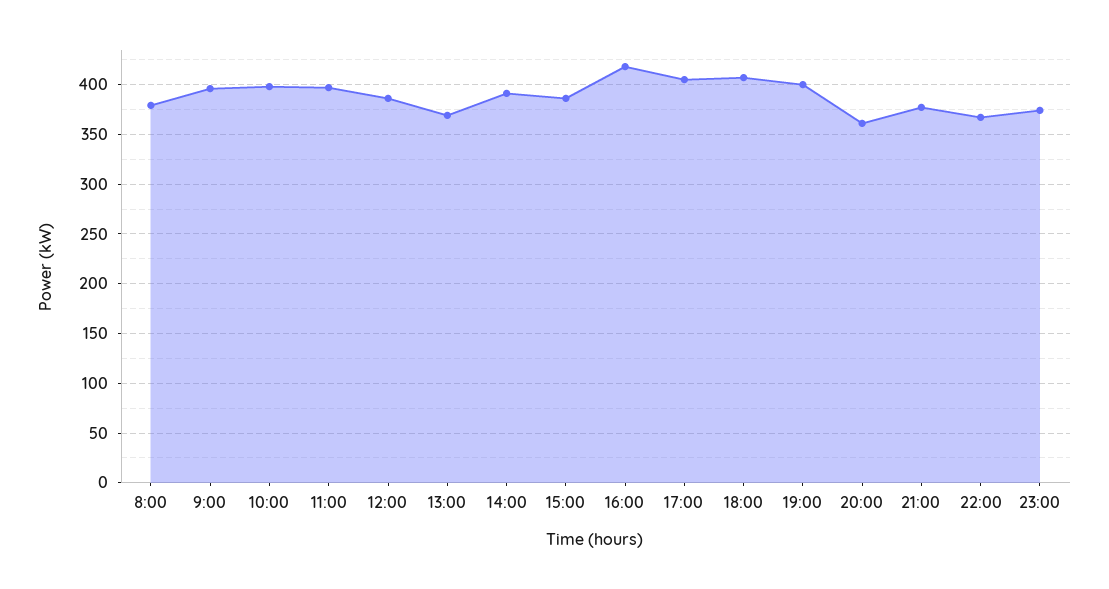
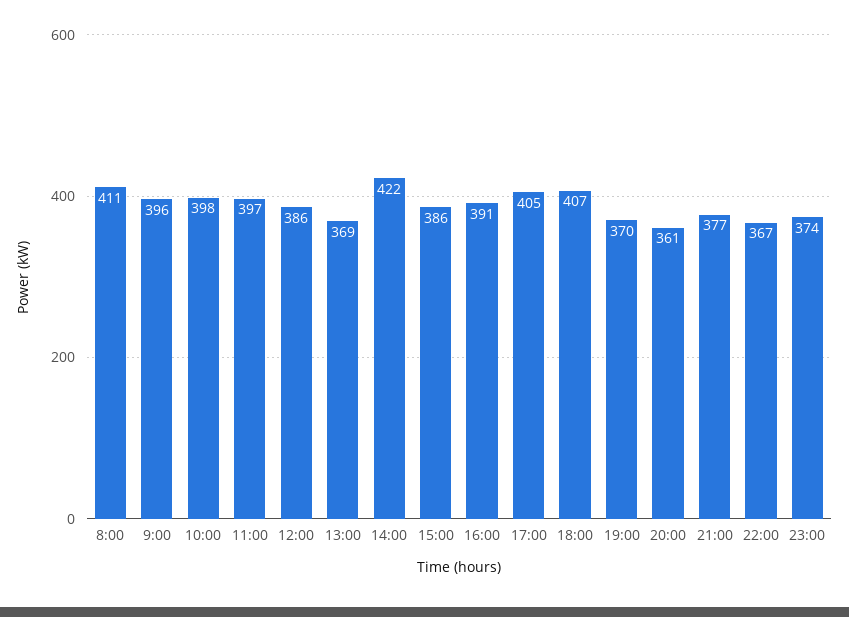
  {
-   "8:00": 380,
+   "8:00": 411,
    "9:00": 396,
    "10:00": 398,
    "11:00": 397,
    "12:00": 386,
    "13:00": 369,
-   "14:00": 390,
+   "14:00": 422,
    "15:00": 386,
-   "16:00": 420,
+   "16:00": 391,
    "17:00": 405,
    "18:00": 407,
-   "19:00": 400,
+   "19:00": 370,
    "20:00": 361,
    "21:00": 377,
    "22:00": 367,
    "23:00": 374
  }

